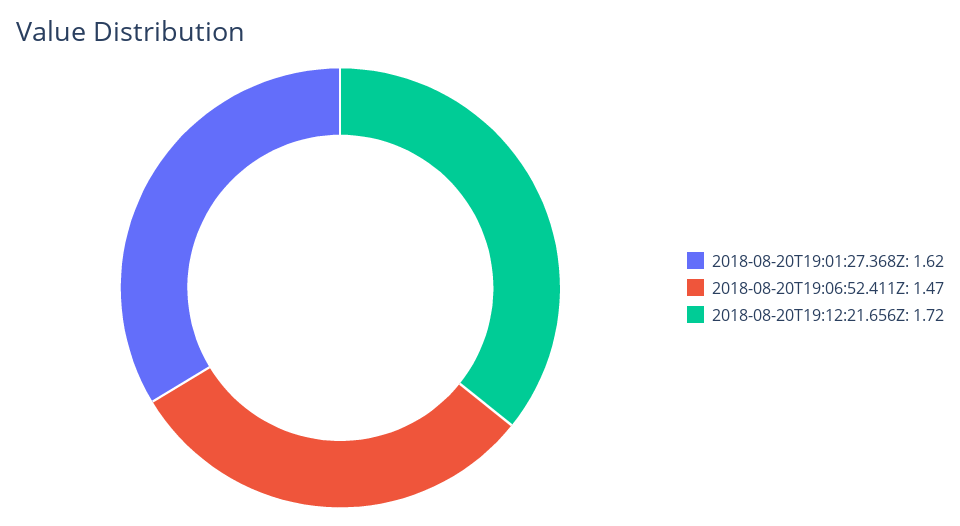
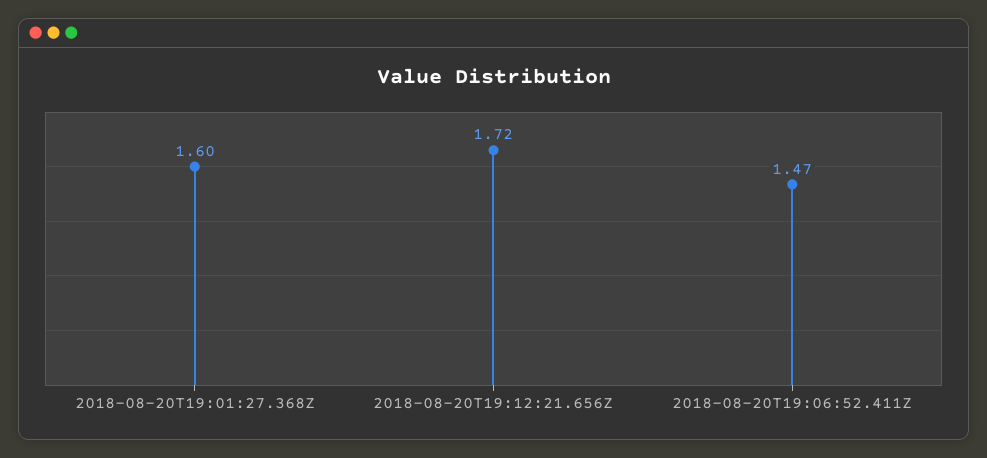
  {
-   "2018-08-20T19:01:27.368Z": 1.62,
+   "2018-08-20T19:01:27.368Z": 1.6,
    "2018-08-20T19:06:52.411Z": 1.47,
    "2018-08-20T19:12:21.656Z": 1.72
  }

